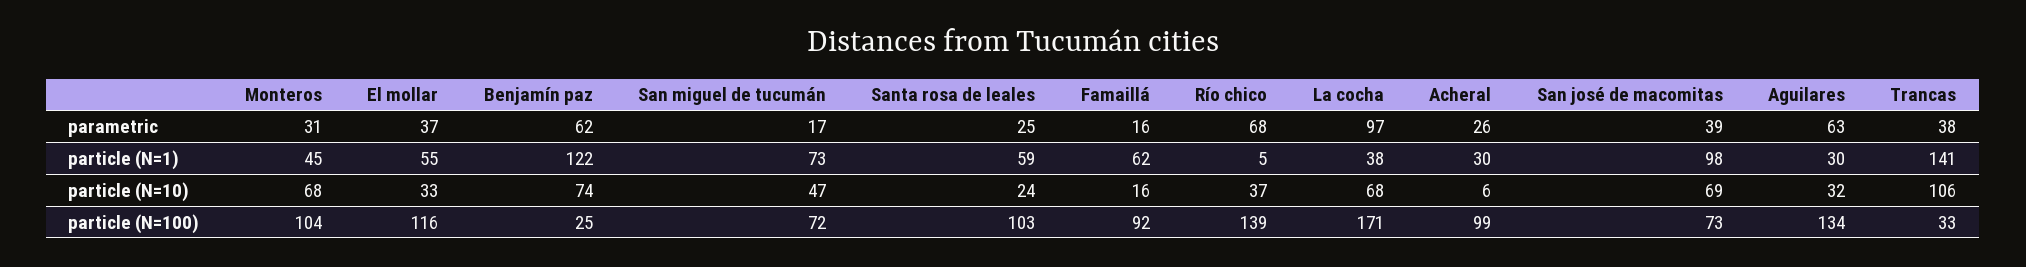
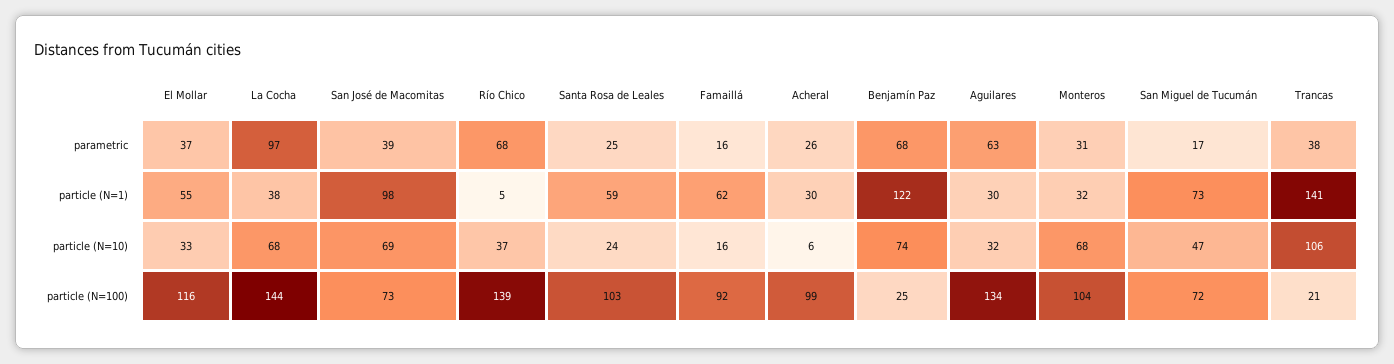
  {
    "Monteros": {
      "parametric": 31,
-     "particle (N=1)": 45,
+     "particle (N=1)": 32,
      "particle (N=10)": 68,
      "particle (N=100)": 104
    },
    "El mollar": {
      "parametric": 37,
      "particle (N=1)": 55,
      "particle (N=10)": 33,
      "particle (N=100)": 116
    },
    "Benjamín paz": {
-     "parametric": 62,
+     "parametric": 68,
      "particle (N=1)": 122,
      "particle (N=10)": 74,
      "particle (N=100)": 25
    },
    "San miguel de tucumán": {
      "parametric": 17,
      "particle (N=1)": 73,
      "particle (N=10)": 47,
      "particle (N=100)": 72
    },
    "Santa rosa de leales": {
      "parametric": 25,
      "particle (N=1)": 59,
      "particle (N=10)": 24,
      "particle (N=100)": 103
    },
    "Famaillá": {
      "parametric": 16,
      "particle (N=1)": 62,
      "particle (N=10)": 16,
      "particle (N=100)": 92
    },
    "Río chico": {
      "parametric": 68,
      "particle (N=1)": 5,
      "particle (N=10)": 37,
      "particle (N=100)": 139
    },
    "La cocha": {
      "parametric": 97,
      "particle (N=1)": 38,
      "particle (N=10)": 68,
-     "particle (N=100)": 171
+     "particle (N=100)": 144
    },
    "Acheral": {
      "parametric": 26,
      "particle (N=1)": 30,
      "particle (N=10)": 6,
      "particle (N=100)": 99
    },
    "San josé de macomitas": {
      "parametric": 39,
      "particle (N=1)": 98,
      "particle (N=10)": 69,
      "particle (N=100)": 73
    },
    "Aguilares": {
      "parametric": 63,
      "particle (N=1)": 30,
      "particle (N=10)": 32,
      "particle (N=100)": 134
    },
    "Trancas": {
      "parametric": 38,
      "particle (N=1)": 141,
      "particle (N=10)": 106,
-     "particle (N=100)": 33
+     "particle (N=100)": 21
    }
  }

